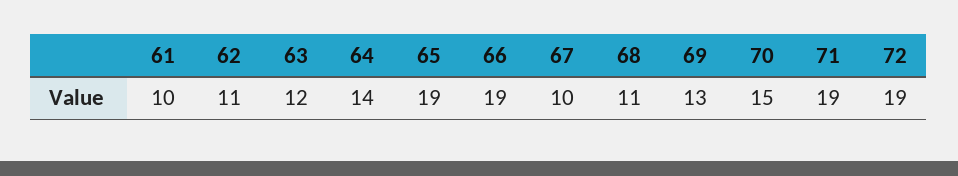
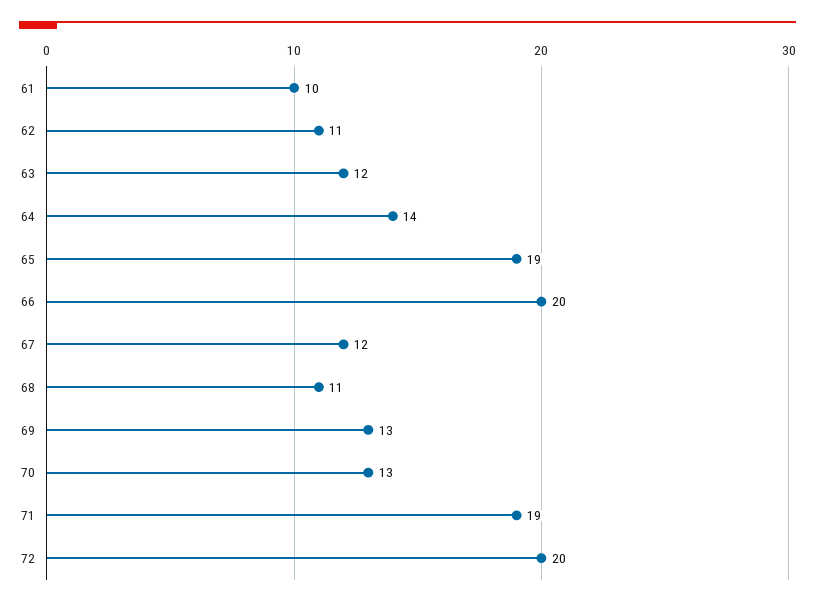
  {
    "61": 10,
    "62": 11,
    "63": 12,
    "64": 14,
    "65": 19,
-   "66": 19,
+   "66": 20,
-   "67": 10,
+   "67": 12,
    "68": 11,
    "69": 13,
-   "70": 15,
+   "70": 13,
    "71": 19,
-   "72": 19
+   "72": 20
  }

